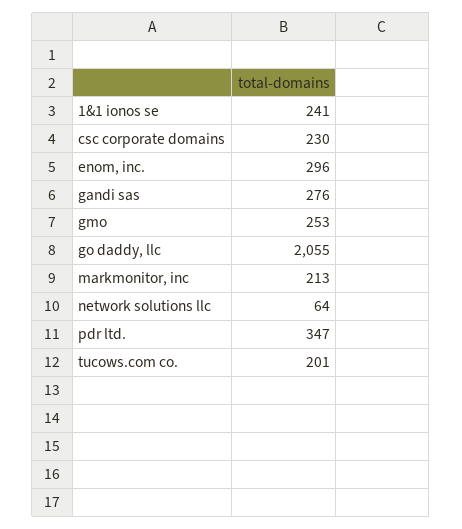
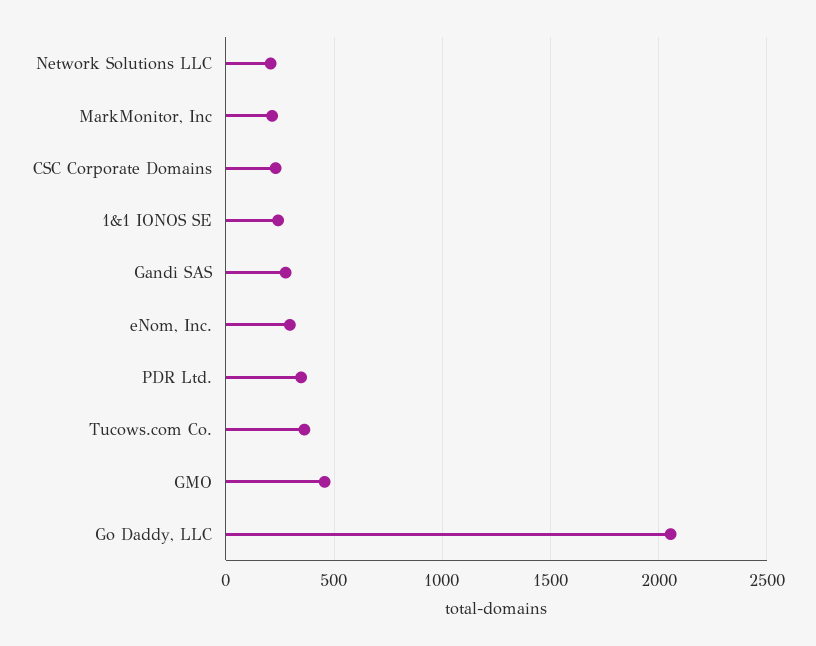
  {
    "1&1 ionos se": 241,
    "csc corporate domains": 230,
    "enom, inc.": 296,
    "gandi sas": 276,
-   "gmo": 253,
+   "gmo": 450,
    "go daddy, llc": 2055,
    "markmonitor, inc": 213,
-   "network solutions llc": 64,
+   "network solutions llc": 200,
    "pdr ltd.": 347,
-   "tucows.com co.": 201
+   "tucows.com co.": 350
  }

